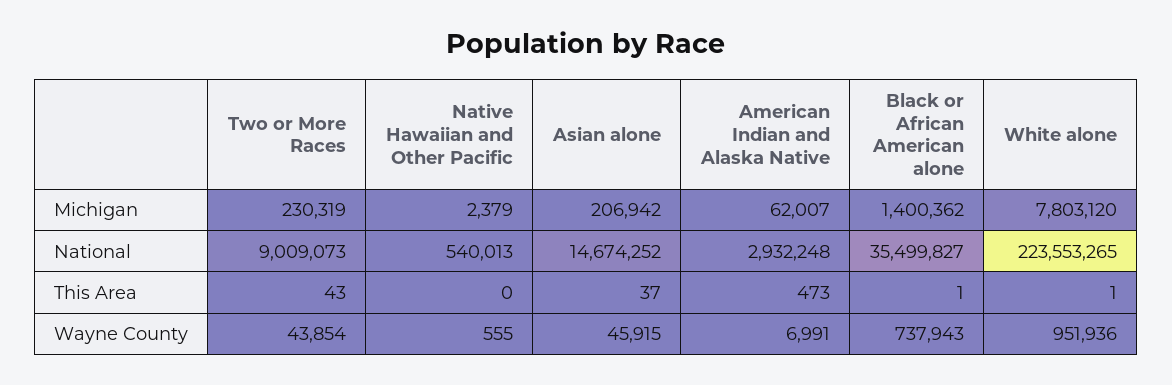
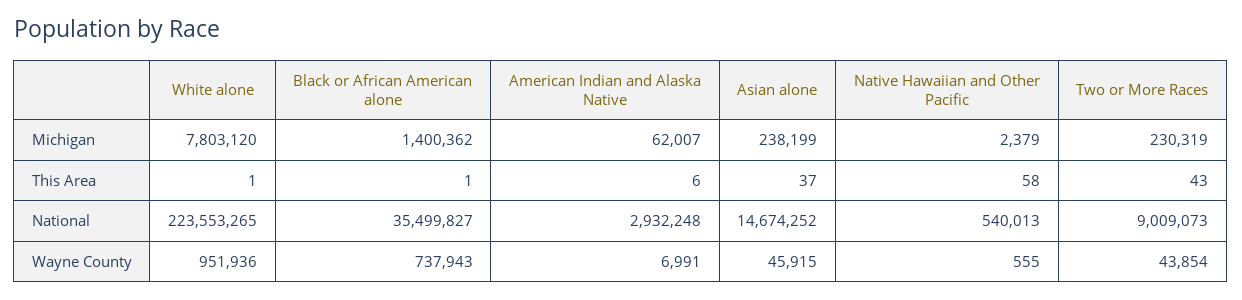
  {
    "Two or More Races": {
      "Michigan": 230319,
      "National": 9009073,
      "This Area": 43,
      "Wayne County": 43854
    },
    "Native Hawaiian and Other Pacific": {
      "Michigan": 2379,
      "National": 540013,
-     "This Area": 0,
+     "This Area": 58,
      "Wayne County": 555
    },
    "Asian alone": {
-     "Michigan": 206942,
+     "Michigan": 238199,
      "National": 14674252,
      "This Area": 37,
      "Wayne County": 45915
    },
    "American Indian and Alaska Native": {
      "Michigan": 62007,
      "National": 2932248,
-     "This Area": 473,
+     "This Area": 6,
      "Wayne County": 6991
    },
    "Black or African American alone": {
      "Michigan": 1400362,
      "National": 35499827,
      "This Area": 1,
      "Wayne County": 737943
    },
    "White alone": {
      "Michigan": 7803120,
      "National": 223553265,
      "This Area": 1,
      "Wayne County": 951936
    }
  }

